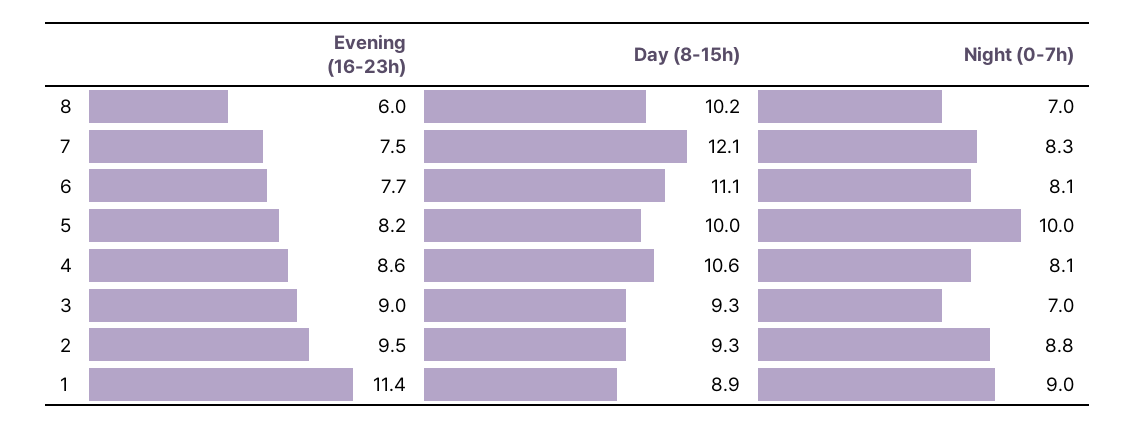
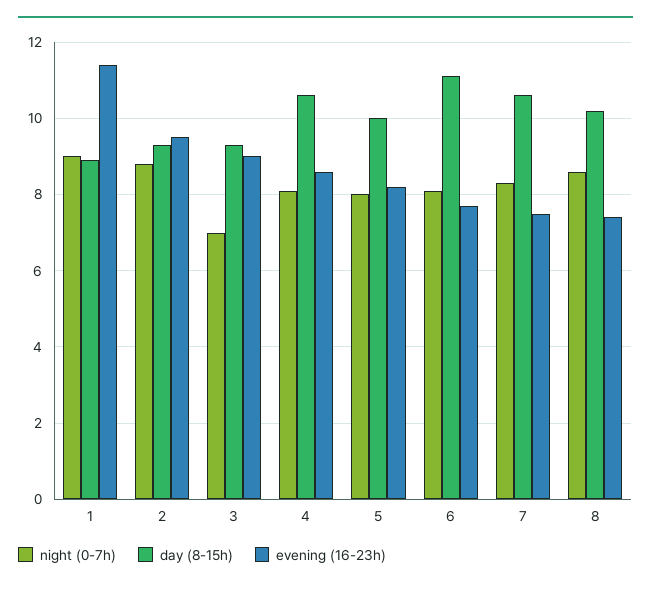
  {
    "Evening (16-23h)": {
-     "8": 6,
+     "8": 7.5,
      "7": 7.5,
      "6": 7.7,
      "5": 8.2,
      "4": 8.6,
      "3": 9,
      "2": 9.5,
      "1": 11.4
    },
    "Day (8-15h)": {
      "8": 10.2,
-     "7": 12.1,
+     "7": 10.5,
      "6": 11.1,
      "5": 10,
      "4": 10.6,
      "3": 9.3,
      "2": 9.3,
      "1": 8.9
    },
    "Night (0-7h)": {
-     "8": 7,
+     "8": 8.5,
      "7": 8.3,
      "6": 8.1,
-     "5": 10,
+     "5": 8,
      "4": 8.1,
      "3": 7,
      "2": 8.8,
      "1": 9
    }
  }

